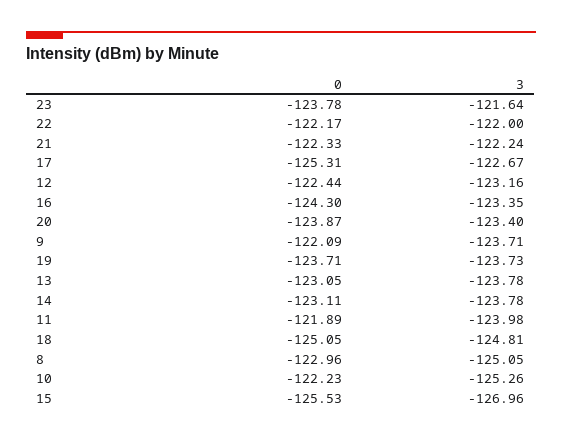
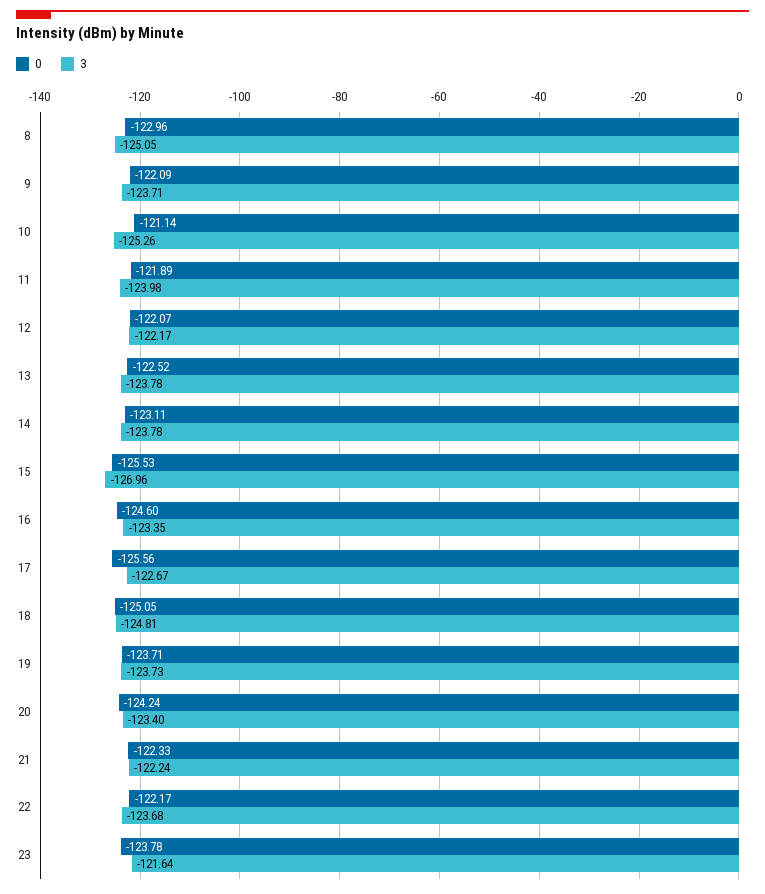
  {
    "0": {
      "23": -123.78,
      "22": -122.17,
      "21": -122.33,
-     "17": -125.31,
+     "17": -125.56,
-     "12": -122.44,
+     "12": -122.07,
-     "16": -124.3,
+     "16": -124.6,
-     "20": -123.87,
+     "20": -124.24,
      "9": -122.09,
      "19": -123.71,
-     "13": -123.05,
+     "13": -122.52,
      "14": -123.11,
      "11": -121.89,
      "18": -125.05,
      "8": -122.96,
-     "10": -122.23,
+     "10": -121.14,
      "15": -125.53
    },
    "3": {
      "23": -121.64,
-     "22": -122,
+     "22": -123.68,
      "21": -122.24,
      "17": -122.67,
-     "12": -123.16,
+     "12": -122.17,
      "16": -123.35,
      "20": -123.4,
      "9": -123.71,
      "19": -123.73,
      "13": -123.78,
      "14": -123.78,
      "11": -123.98,
      "18": -124.81,
      "8": -125.05,
      "10": -125.26,
      "15": -126.96
    }
  }

